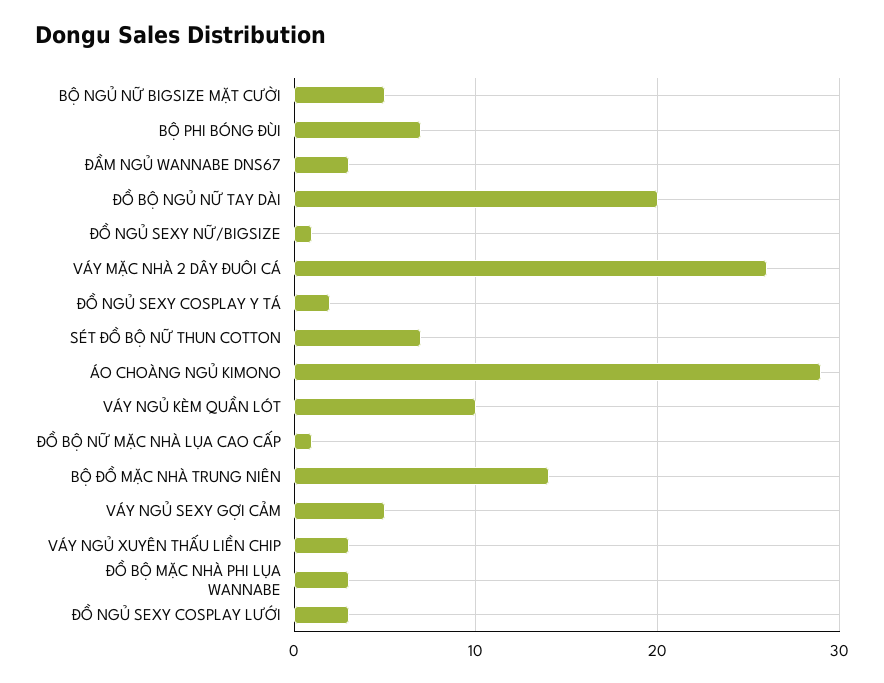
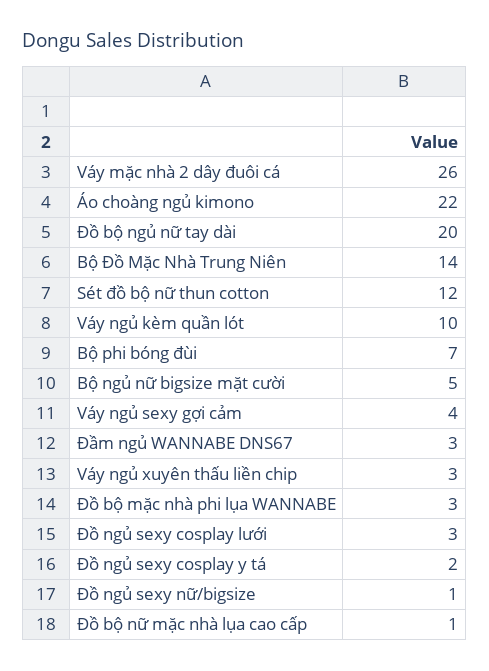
  {
    "BỘ NGỦ NỮ BIGSIZE MẶT CƯỜI": 5,
    "BỘ PHI BÓNG ĐÙI": 7,
    "ĐẦM NGỦ WANNABE DNS67": 3,
    "ĐỒ BỘ NGỦ NỮ TAY DÀI": 20,
    "ĐỒ NGỦ SEXY NỮ/BIGSIZE": 1,
    "VÁY MẶC NHÀ 2 DÂY ĐUÔI CÁ": 26,
    "ĐỒ NGỦ SEXY COSPLAY Y TÁ": 2,
-   "SÉT ĐỒ BỘ NỮ THUN COTTON": 7,
+   "SÉT ĐỒ BỘ NỮ THUN COTTON": 12,
-   "ÁO CHOÀNG NGỦ KIMONO": 29,
+   "ÁO CHOÀNG NGỦ KIMONO": 22,
    "VÁY NGỦ KÈM QUẦN LÓT": 10,
    "ĐỒ BỘ NỮ MẶC NHÀ LỤA CAO CẤP": 1,
    "BỘ ĐỒ MẶC NHÀ TRUNG NIÊN": 14,
-   "VÁY NGỦ SEXY GỢI CẢM": 5,
+   "VÁY NGỦ SEXY GỢI CẢM": 4,
    "VÁY NGỦ XUYÊN THẤU LIỀN CHIP": 3,
    "ĐỒ BỘ MẶC NHÀ PHI LỤA WANNABE": 3,
    "ĐỒ NGỦ SEXY COSPLAY LƯỚI": 3
  }

